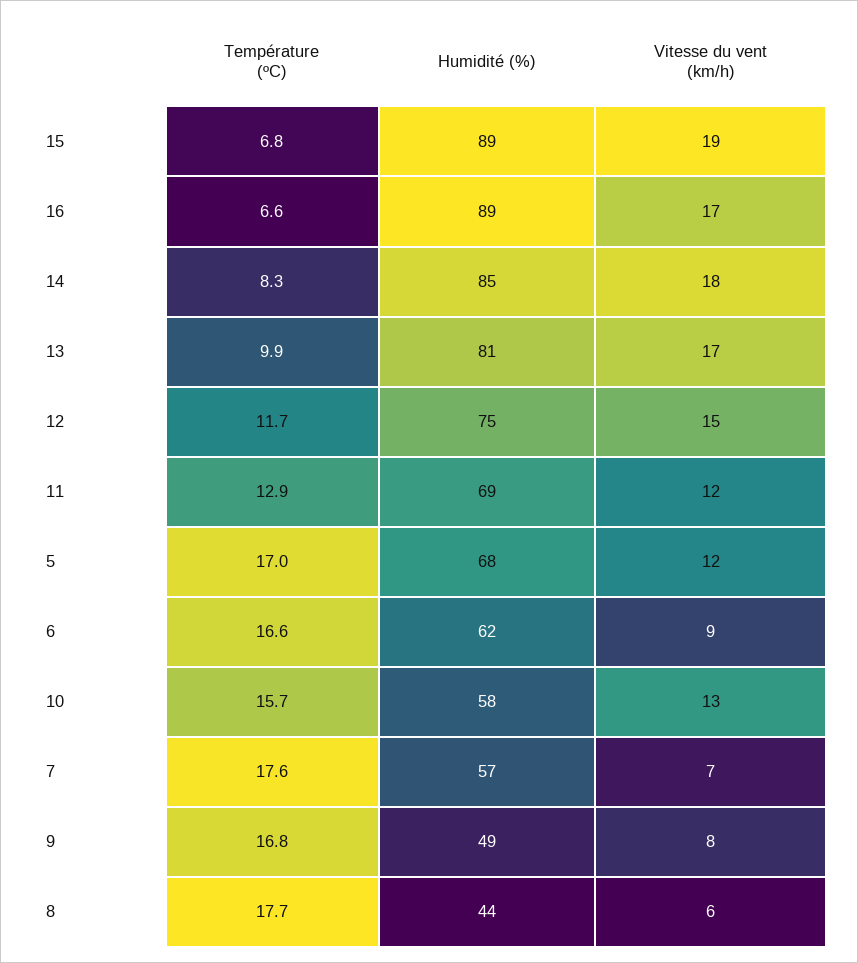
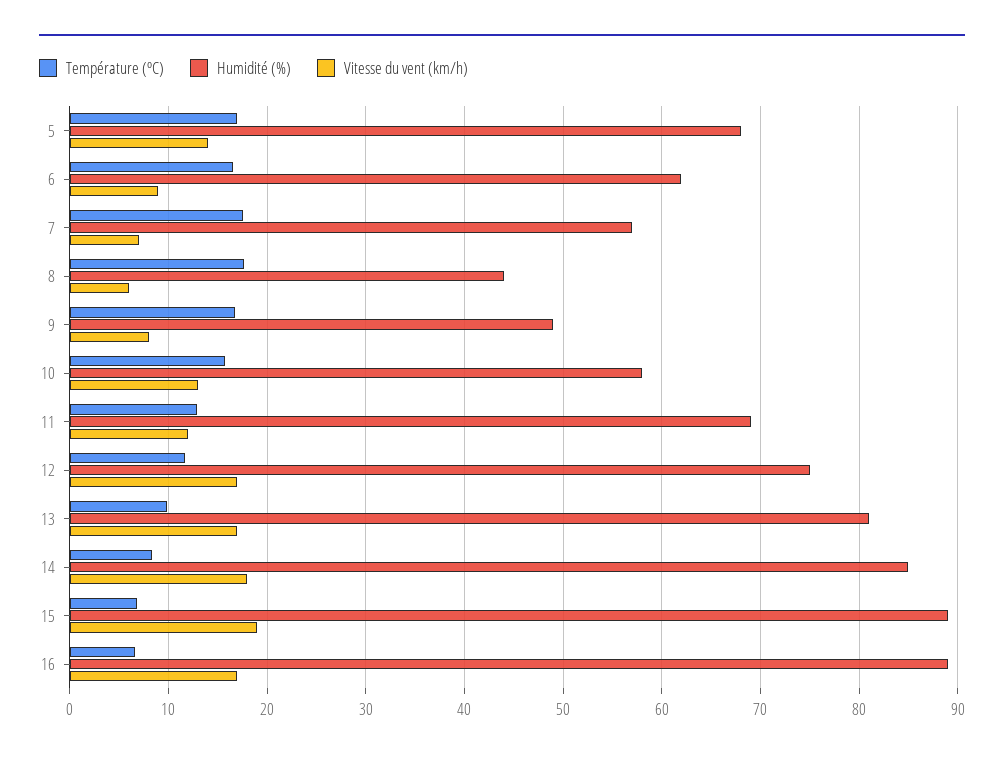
  {
    "Température (ºC)": {
      "15": 6.8,
      "16": 6.6,
      "14": 8.3,
      "13": 9.9,
      "12": 11.7,
      "11": 12.9,
      "5": 17,
      "6": 16.6,
      "10": 15.7,
      "7": 17.6,
      "9": 16.8,
      "8": 17.7
    },
    "Humidité (%)": {
      "15": 89,
      "16": 89,
      "14": 85,
      "13": 81,
      "12": 75,
      "11": 69,
      "5": 68,
      "6": 62,
      "10": 58,
      "7": 57,
      "9": 49,
      "8": 44
    },
    "Vitesse du vent (km/h)": {
      "15": 19,
      "16": 17,
      "14": 18,
      "13": 17,
-     "12": 15,
+     "12": 17,
      "11": 12,
-     "5": 12,
+     "5": 14,
      "6": 9,
      "10": 13,
      "7": 7,
      "9": 8,
      "8": 6
    }
  }

